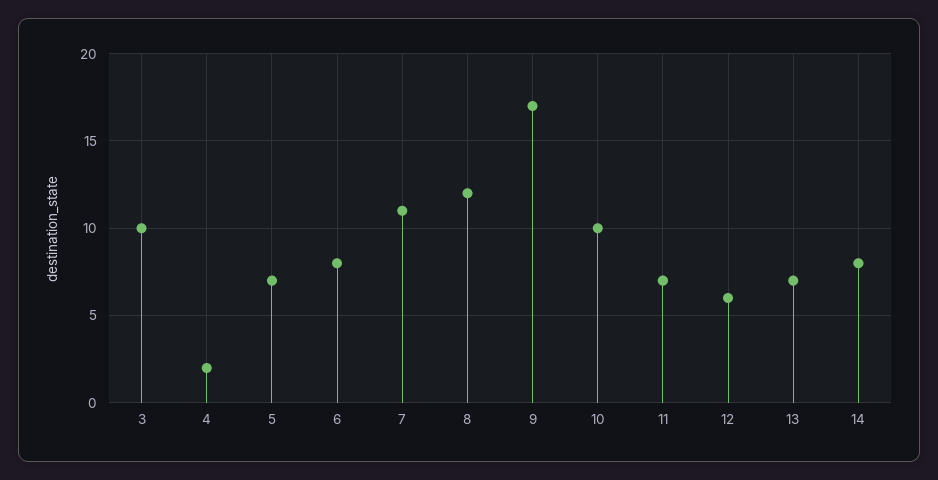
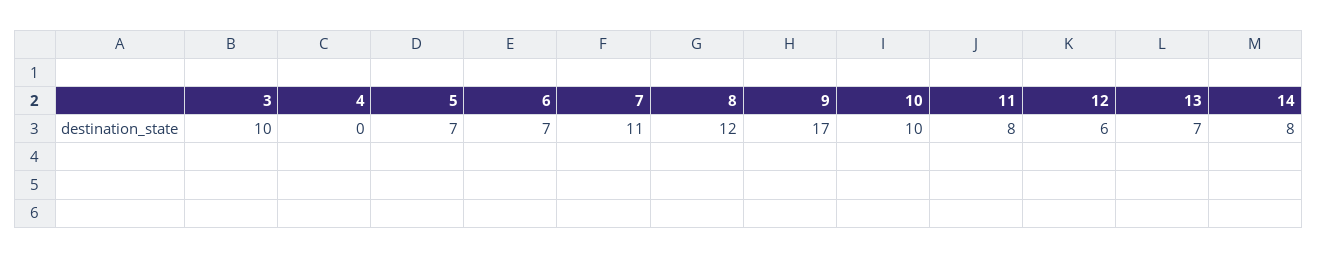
  {
    "3": 10,
-   "4": 2,
+   "4": 0,
    "5": 7,
-   "6": 8,
+   "6": 7,
    "7": 11,
    "8": 12,
    "9": 17,
    "10": 10,
-   "11": 7,
+   "11": 8,
    "12": 6,
    "13": 7,
    "14": 8
  }

